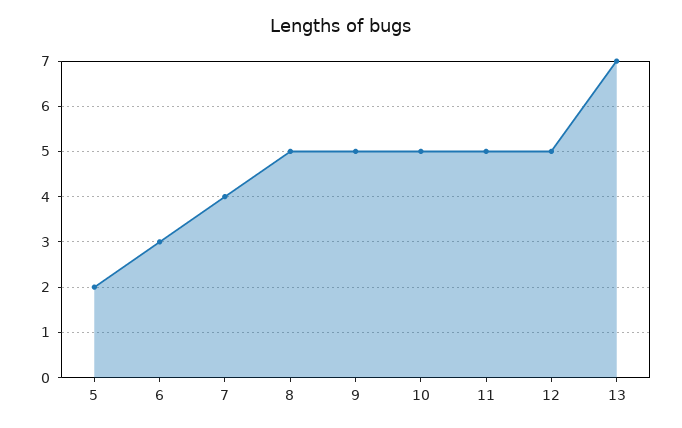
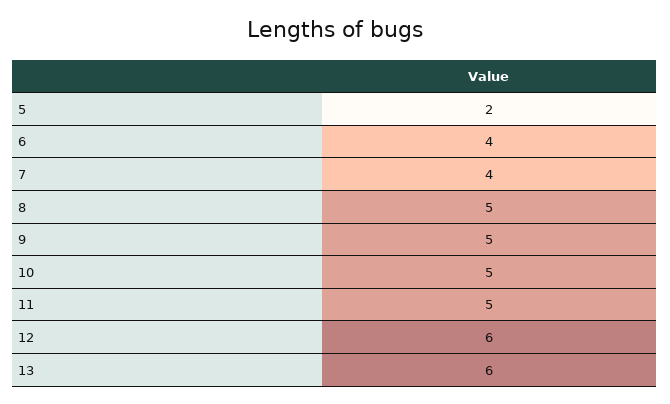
  {
    "5": 2,
-   "6": 3,
+   "6": 4,
    "7": 4,
    "8": 5,
    "9": 5,
    "10": 5,
    "11": 5,
-   "12": 5,
+   "12": 6,
-   "13": 7
+   "13": 6
  }

